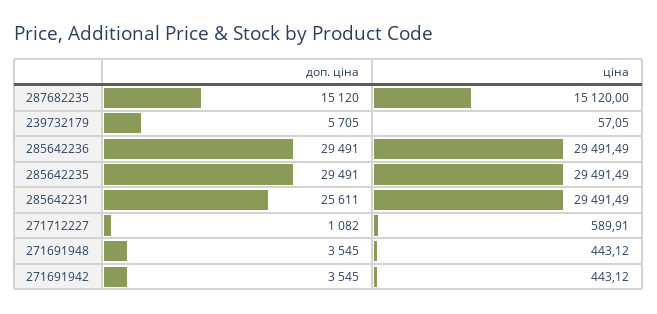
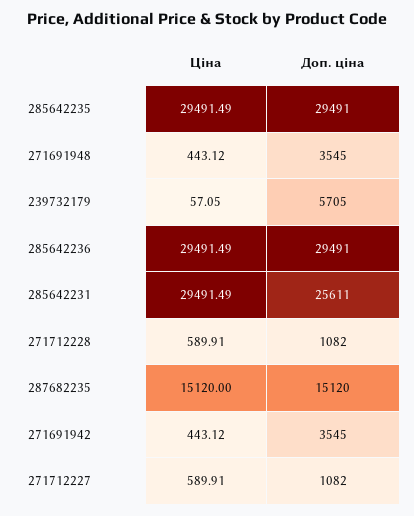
  {
    "доп. ціна": {
      "287682235": 15120,
      "239732179": 5705,
      "285642236": 29491,
      "285642235": 29491,
      "285642231": 25611,
      "271712227": 1082,
      "271691948": 3545,
-     "271691942": 3545
+     "271691942": 3545,
+     "271712228": 1082
    },
    "ціна": {
      "287682235": 15120,
      "239732179": 57.05,
      "285642236": 29491.49,
      "285642235": 29491.49,
      "285642231": 29491.49,
      "271712227": 589.91,
      "271691948": 443.12,
-     "271691942": 443.12
+     "271691942": 443.12,
+     "271712228": 589.91
    }
  }

